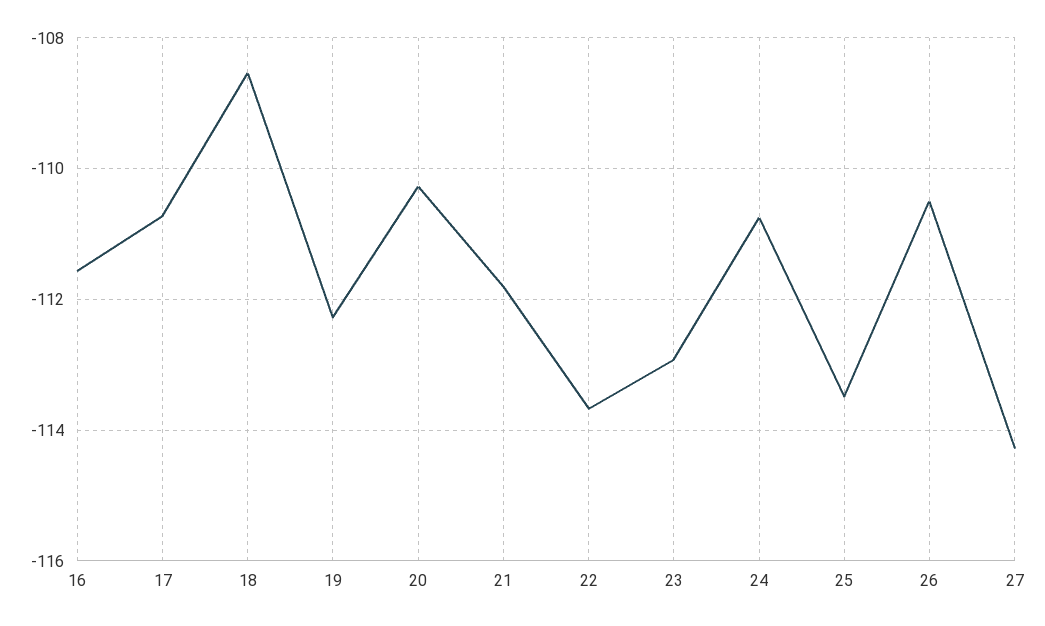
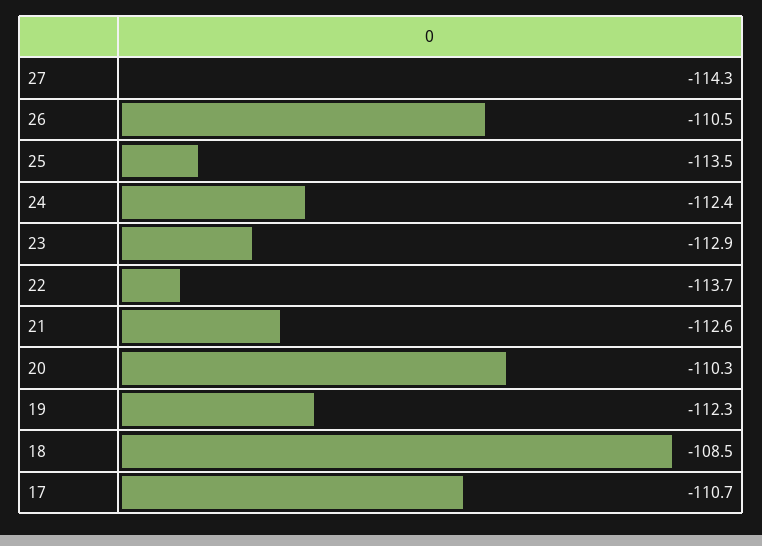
  {
-   "16": -111.6,
    "17": -110.7,
    "18": -108.5,
    "19": -112.3,
    "20": -110.3,
-   "21": -111.8,
+   "21": -112.6,
    "22": -113.7,
    "23": -112.9,
-   "24": -110.8,
+   "24": -112.4,
    "25": -113.5,
    "26": -110.5,
    "27": -114.3
  }

